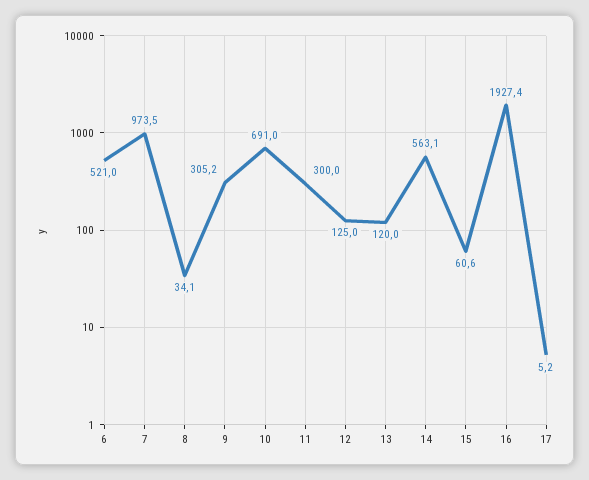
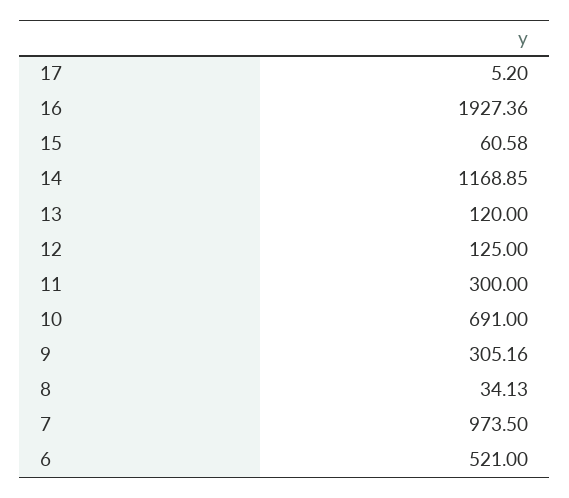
  {
    "6": 521,
    "7": 973.5,
    "8": 34.13,
    "9": 305.16,
    "10": 691,
    "11": 300,
    "12": 125,
    "13": 120,
-   "14": 563.1,
+   "14": 1168.85,
    "15": 60.58,
    "16": 1927.36,
    "17": 5.2
  }

